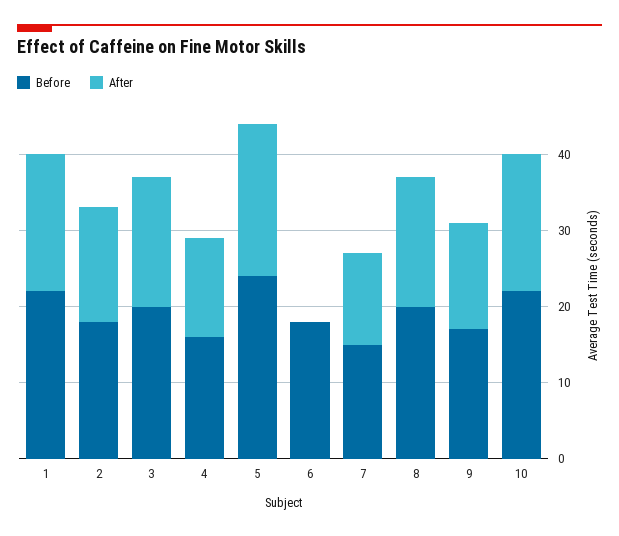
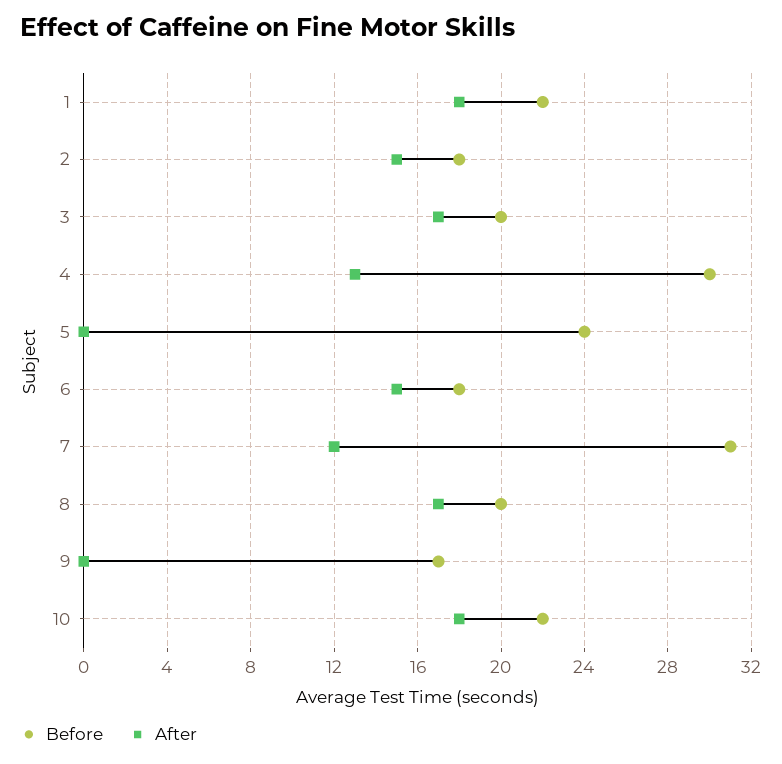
  {
    "Before": {
      "1": 22,
      "2": 18,
      "3": 20,
-     "4": 15,
+     "4": 30,
      "5": 24,
      "6": 18,
-     "7": 15,
+     "7": 31,
      "8": 20,
      "9": 17,
      "10": 22
    },
    "After": {
      "1": 18,
      "2": 15,
      "3": 17,
      "4": 13,
-     "5": 20,
+     "5": 0,
-     "6": 0,
+     "6": 15,
      "7": 12,
      "8": 17,
-     "9": 15,
+     "9": 0,
      "10": 18
    }
  }

